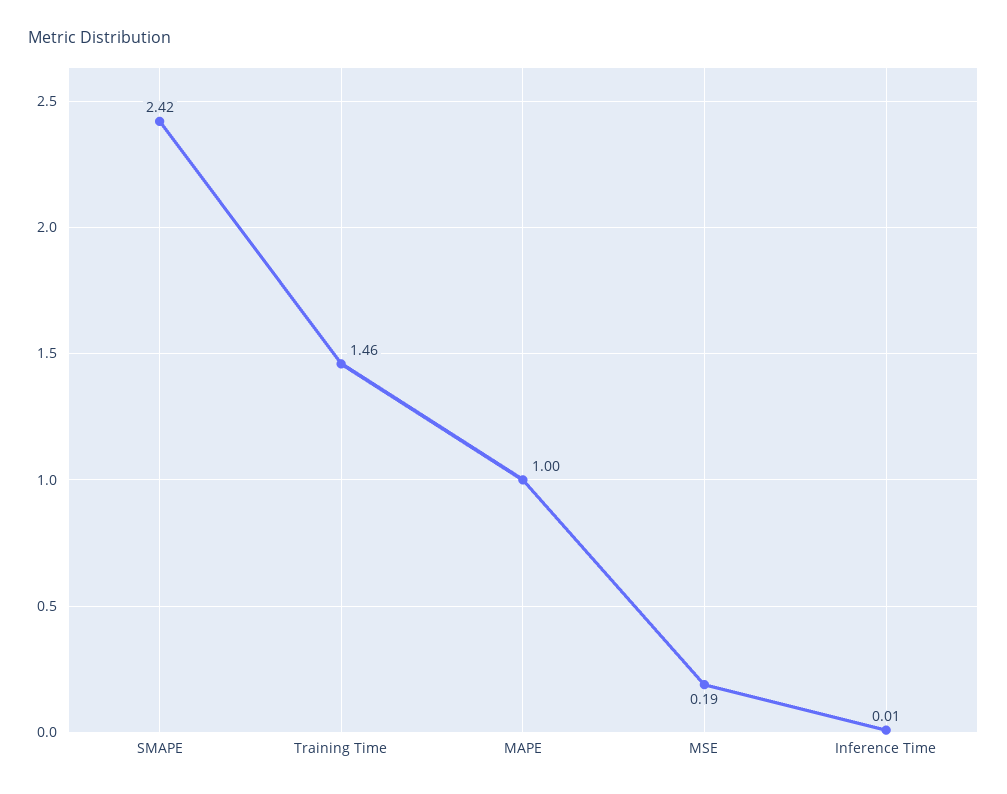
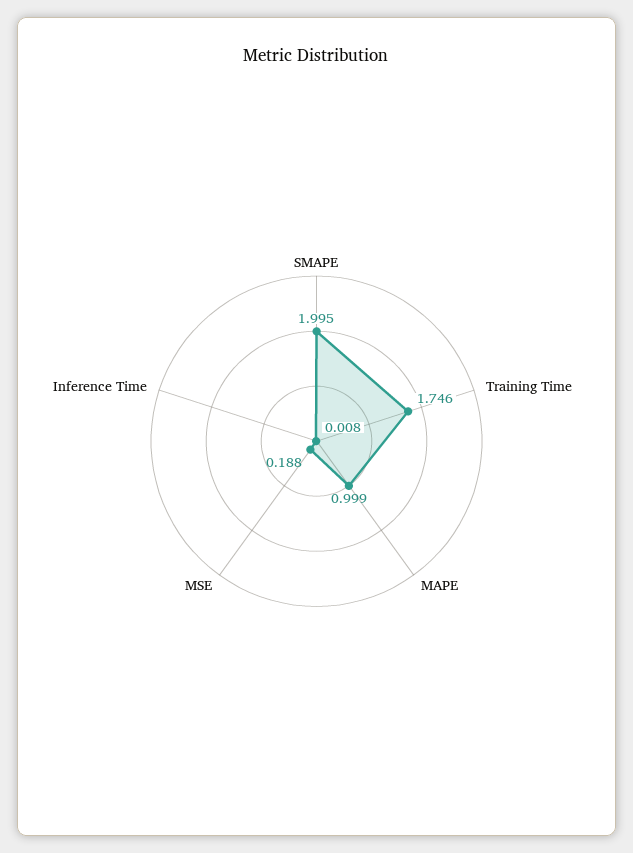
  {
-   "SMAPE": 2.42,
+   "SMAPE": 1.995,
-   "Training Time": 1.46,
+   "Training Time": 1.746,
    "MAPE": 0.999,
    "MSE": 0.188,
    "Inference Time": 0.008
  }

